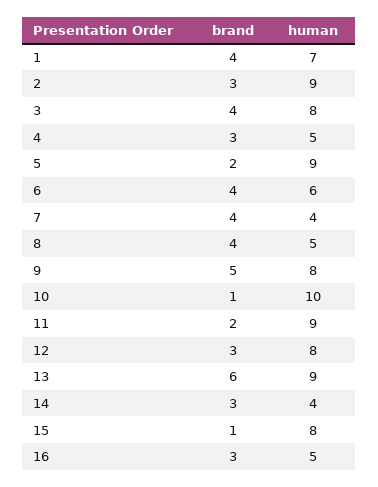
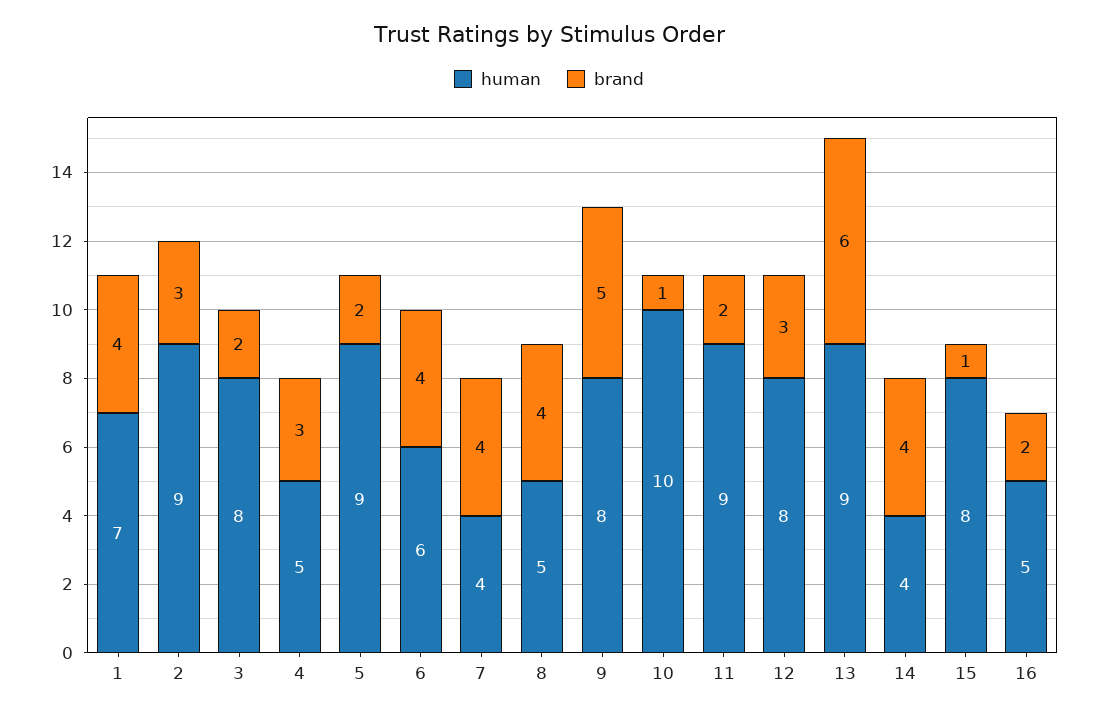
  {
    "brand": {
      "1": 4,
      "2": 3,
-     "3": 4,
+     "3": 2,
      "4": 3,
      "5": 2,
      "6": 4,
      "7": 4,
      "8": 4,
      "9": 5,
      "10": 1,
      "11": 2,
      "12": 3,
      "13": 6,
-     "14": 3,
+     "14": 4,
      "15": 1,
-     "16": 3
+     "16": 2
    },
    "human": {
      "1": 7,
      "2": 9,
      "3": 8,
      "4": 5,
      "5": 9,
      "6": 6,
      "7": 4,
      "8": 5,
      "9": 8,
      "10": 10,
      "11": 9,
      "12": 8,
      "13": 9,
      "14": 4,
      "15": 8,
      "16": 5
    }
  }

